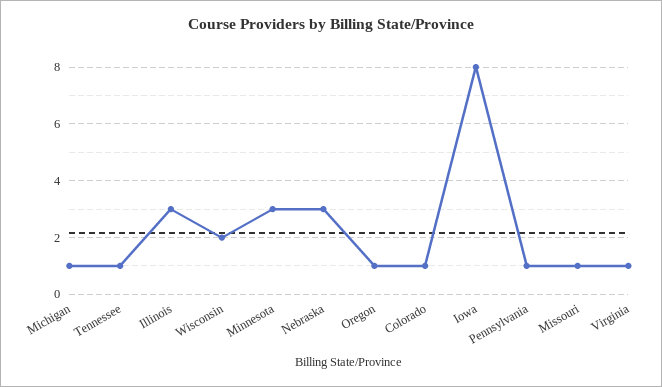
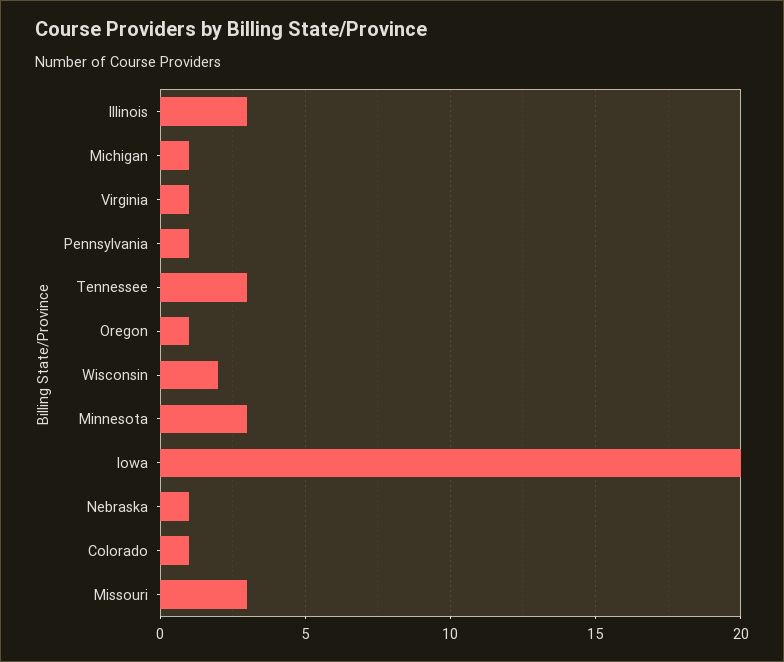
  {
    "Michigan": 1,
-   "Tennessee": 1,
+   "Tennessee": 3,
    "Illinois": 3,
    "Wisconsin": 2,
    "Minnesota": 3,
-   "Nebraska": 3,
+   "Nebraska": 1,
    "Oregon": 1,
    "Colorado": 1,
-   "Iowa": 8,
+   "Iowa": 20,
    "Pennsylvania": 1,
-   "Missouri": 1,
+   "Missouri": 3,
    "Virginia": 1
  }

